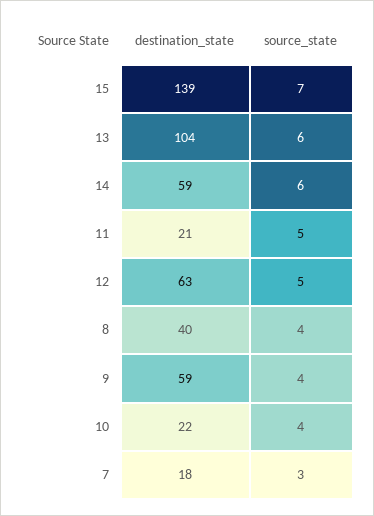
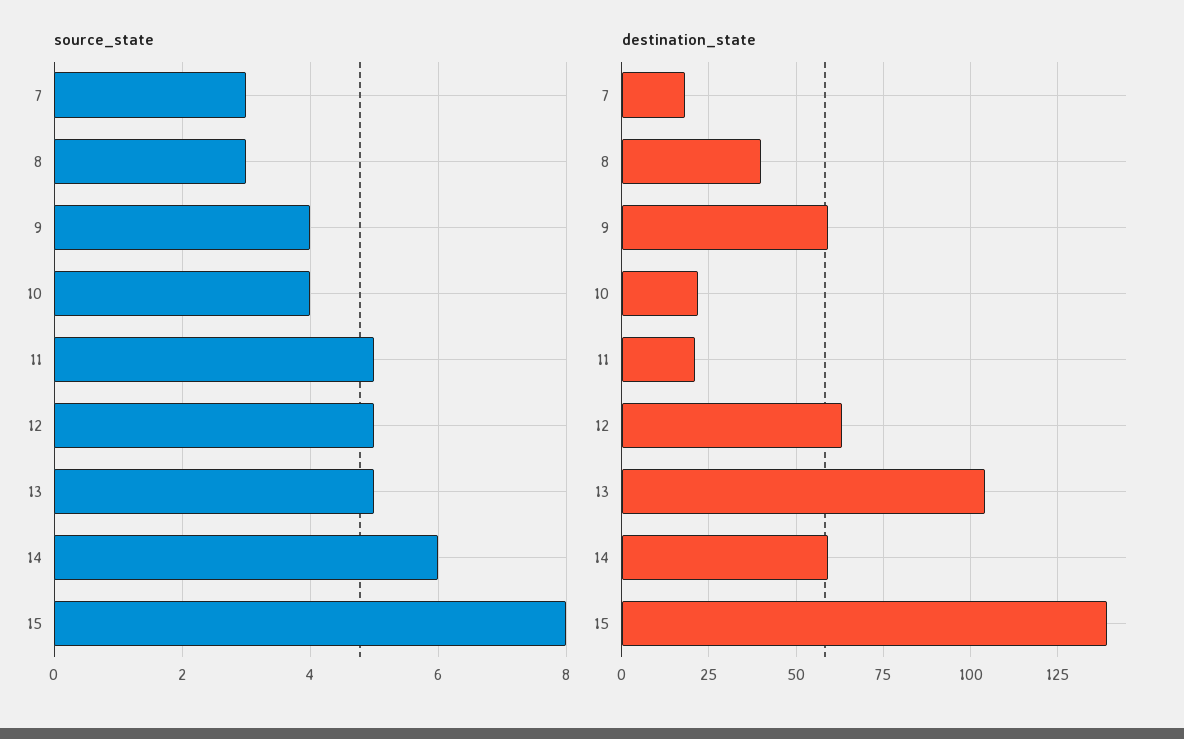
  {
    "destination_state": {
      "15": 139,
      "13": 104,
      "14": 59,
      "11": 21,
      "12": 63,
      "8": 40,
      "9": 59,
      "10": 22,
      "7": 18
    },
    "source_state": {
-     "15": 7,
+     "15": 8,
-     "13": 6,
+     "13": 5,
      "14": 6,
      "11": 5,
      "12": 5,
-     "8": 4,
+     "8": 3,
      "9": 4,
      "10": 4,
      "7": 3
    }
  }

